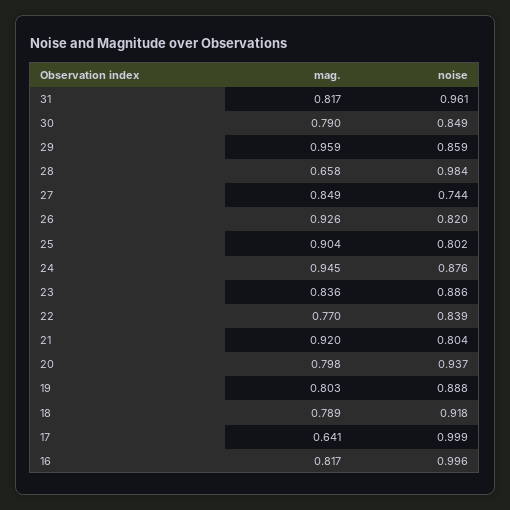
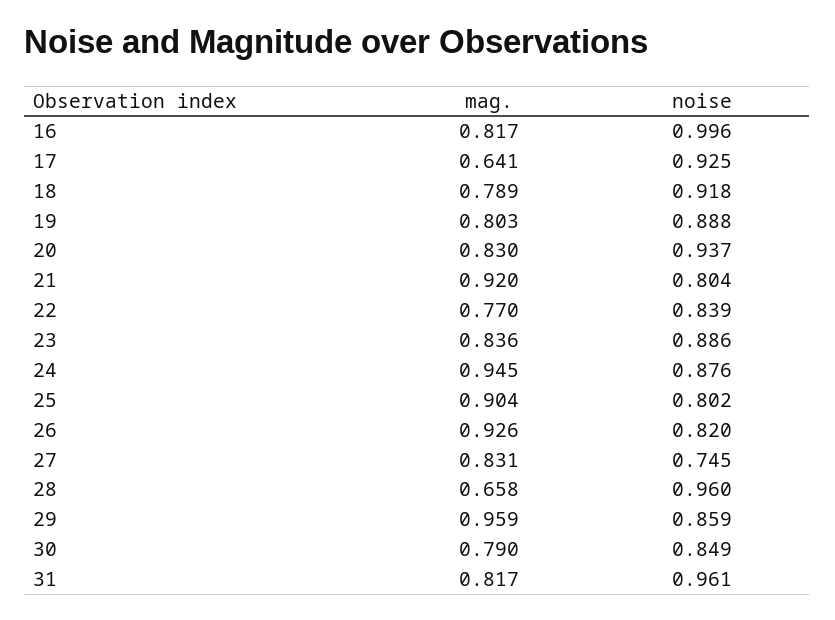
  {
    "mag.": {
      "31": 0.817,
      "30": 0.79,
      "29": 0.959,
      "28": 0.658,
-     "27": 0.849,
+     "27": 0.831,
      "26": 0.926,
      "25": 0.904,
      "24": 0.945,
      "23": 0.836,
      "22": 0.77,
      "21": 0.92,
-     "20": 0.798,
+     "20": 0.83,
      "19": 0.803,
      "18": 0.789,
      "17": 0.641,
      "16": 0.817
    },
    "noise": {
      "31": 0.961,
      "30": 0.849,
      "29": 0.859,
-     "28": 0.984,
+     "28": 0.96,
-     "27": 0.744,
+     "27": 0.745,
      "26": 0.82,
      "25": 0.802,
      "24": 0.876,
      "23": 0.886,
      "22": 0.839,
      "21": 0.804,
      "20": 0.937,
      "19": 0.888,
      "18": 0.918,
-     "17": 0.999,
+     "17": 0.925,
      "16": 0.996
    }
  }

